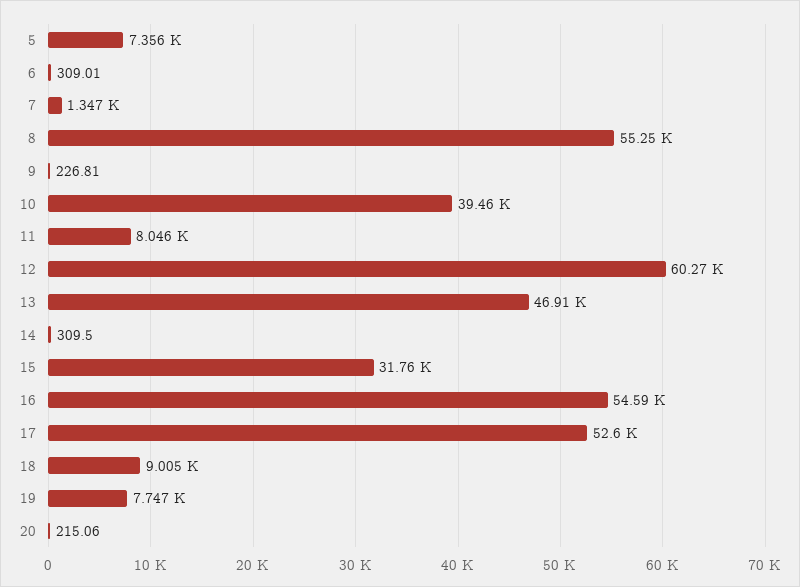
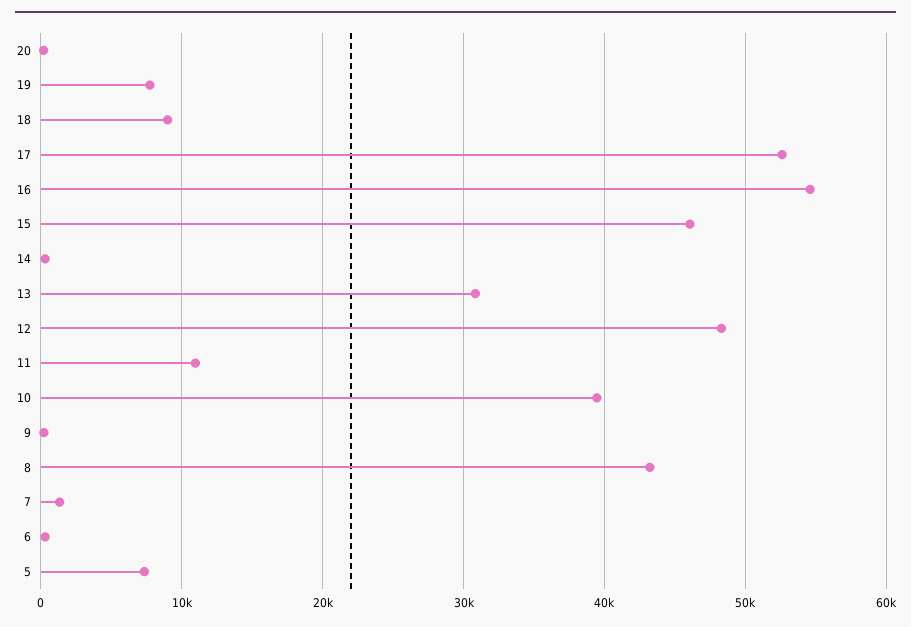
  {
    "5": 7356,
    "6": 309.01,
    "7": 1347,
-   "8": 55250,
+   "8": 43000,
    "9": 226.81,
    "10": 39460,
-   "11": 8046,
+   "11": 11000,
-   "12": 60270,
+   "12": 48000,
-   "13": 46910,
+   "13": 31000,
    "14": 309.5,
-   "15": 31760,
+   "15": 46000,
    "16": 54590,
    "17": 52600,
    "18": 9005,
    "19": 7747,
    "20": 215.06
  }

